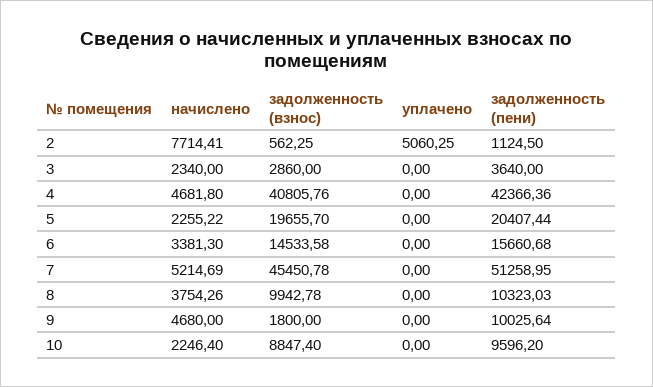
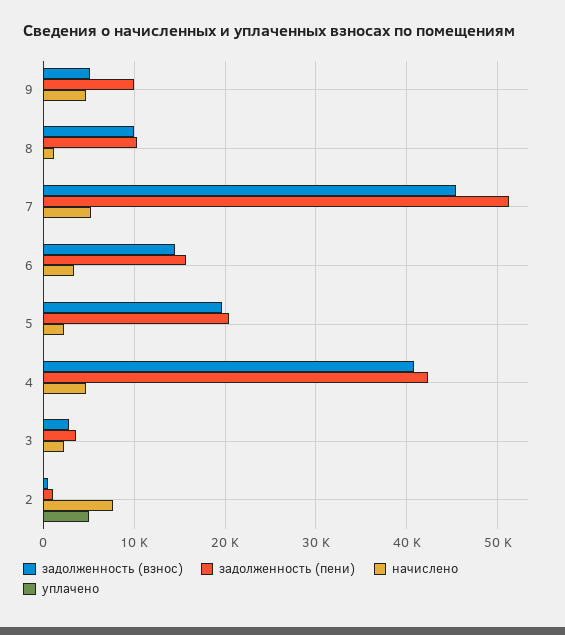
  {
    "начислено": {
      "2": 7714.41,
      "3": 2340,
      "4": 4681.8,
      "5": 2255.22,
      "6": 3381.3,
      "7": 5214.69,
-     "8": 3754.26,
+     "8": 1000,
-     "9": 4680,
+     "9": 4680
-     "10": 2246.4
    },
    "задолженность (взнос)": {
      "2": 562.25,
      "3": 2860,
      "4": 40805.76,
      "5": 19655.7,
      "6": 14533.58,
      "7": 45450.78,
      "8": 9942.78,
-     "9": 1800,
+     "9": 5000
-     "10": 8847.4
    },
    "уплачено": {
      "2": 5060.25,
      "3": 0,
      "4": 0,
      "5": 0,
      "6": 0,
      "7": 0,
      "8": 0,
-     "9": 0,
+     "9": 0
-     "10": 0
    },
    "задолженность (пени)": {
      "2": 1124.5,
      "3": 3640,
      "4": 42366.36,
      "5": 20407.44,
      "6": 15660.68,
      "7": 51258.95,
      "8": 10323.03,
-     "9": 10025.64,
+     "9": 10025.64
-     "10": 9596.2
    }
  }

